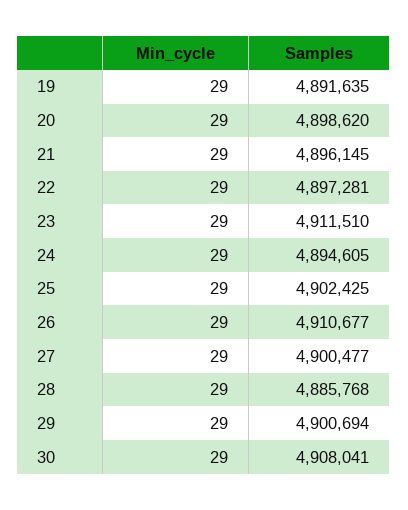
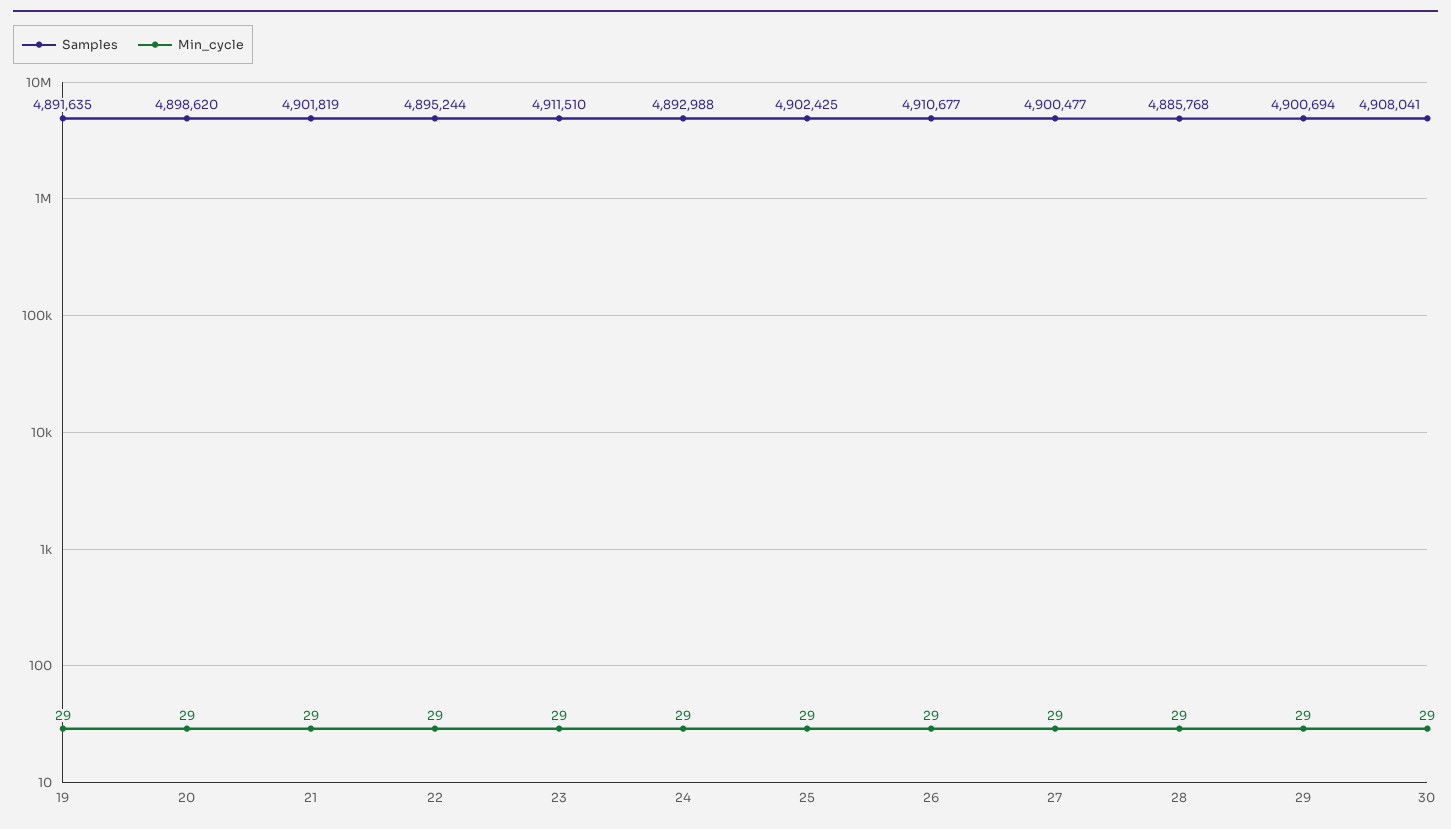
  {
    "Min_cycle": {
      "19": 29,
      "20": 29,
      "21": 29,
      "22": 29,
      "23": 29,
      "24": 29,
      "25": 29,
      "26": 29,
      "27": 29,
      "28": 29,
      "29": 29,
      "30": 29
    },
    "Samples": {
      "19": 4891635,
      "20": 4898620,
-     "21": 4896145,
+     "21": 4901819,
-     "22": 4897281,
+     "22": 4895244,
      "23": 4911510,
-     "24": 4894605,
+     "24": 4892988,
      "25": 4902425,
      "26": 4910677,
      "27": 4900477,
      "28": 4885768,
      "29": 4900694,
      "30": 4908041
    }
  }

